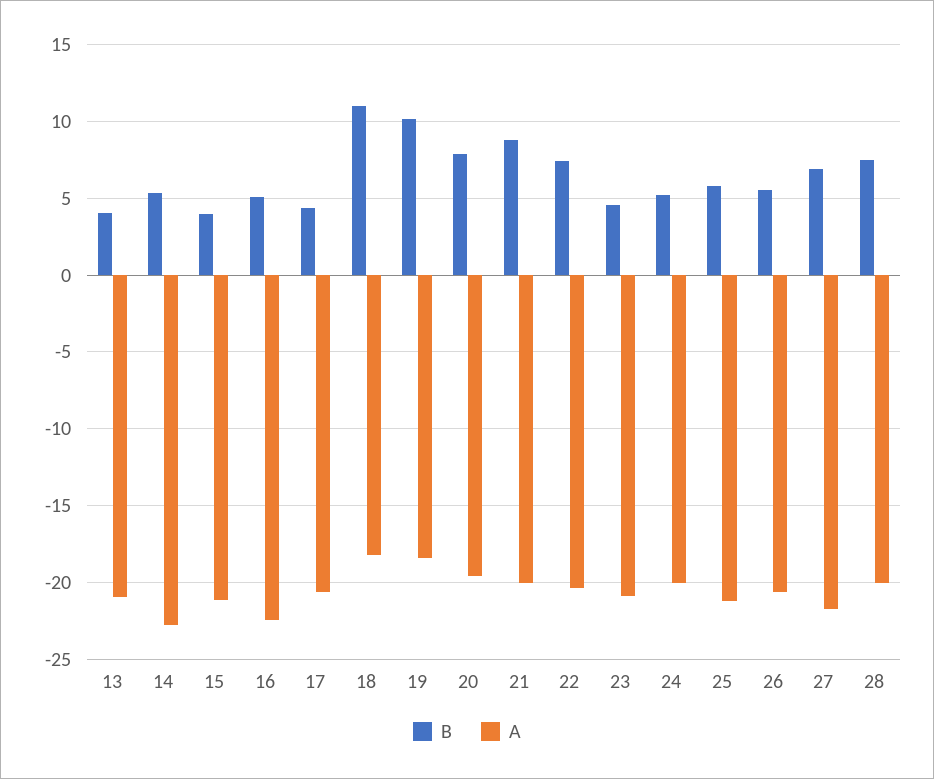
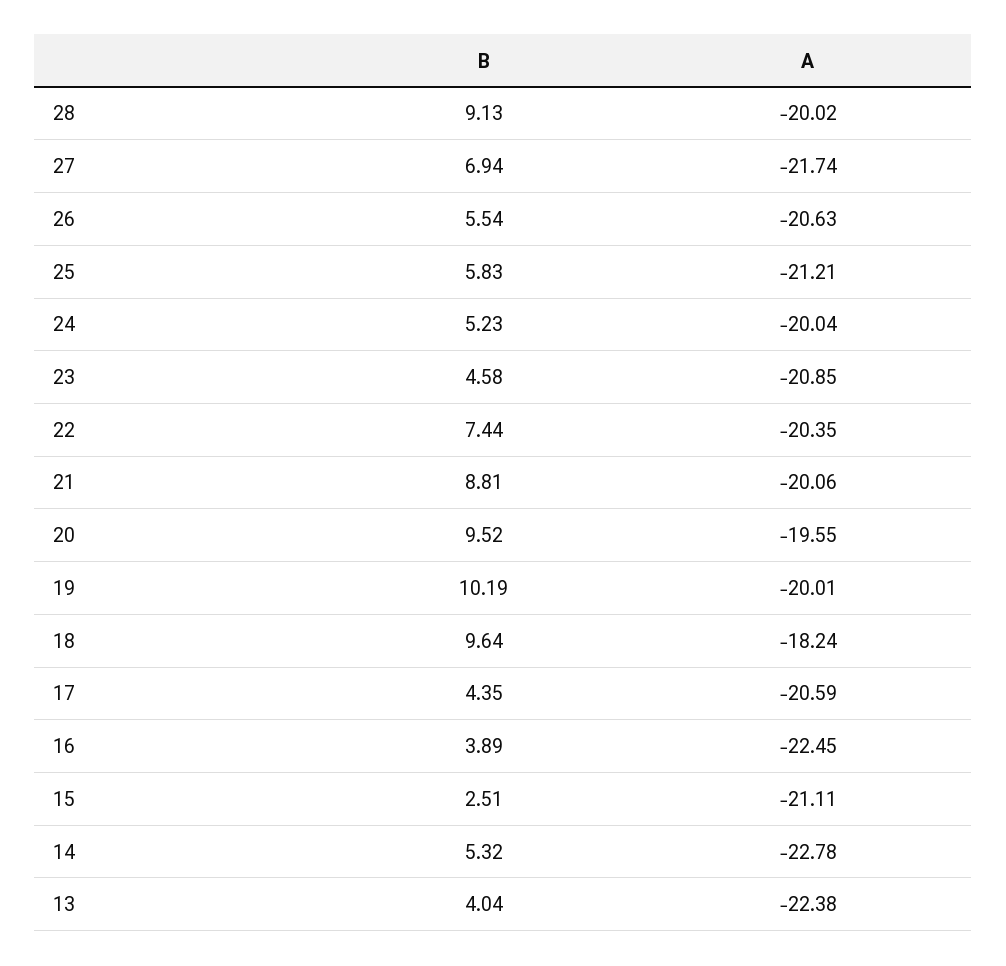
  {
    "B": {
      "13": 4.04,
      "14": 5.32,
-     "15": 4,
+     "15": 2.51,
-     "16": 5,
+     "16": 3.89,
      "17": 4.35,
-     "18": 11,
+     "18": 9.64,
      "19": 10.19,
-     "20": 8,
+     "20": 9.52,
      "21": 8.81,
      "22": 7.44,
      "23": 4.58,
      "24": 5.23,
      "25": 5.83,
      "26": 5.54,
      "27": 6.94,
-     "28": 7.5
+     "28": 9.13
    },
    "A": {
-     "13": -21,
+     "13": -22.38,
      "14": -22.78,
      "15": -21.11,
      "16": -22.45,
      "17": -20.59,
      "18": -18.24,
-     "19": -18.5,
+     "19": -20.01,
      "20": -19.55,
      "21": -20.06,
      "22": -20.35,
      "23": -20.85,
      "24": -20.04,
      "25": -21.21,
      "26": -20.63,
      "27": -21.74,
      "28": -20.02
    }
  }

